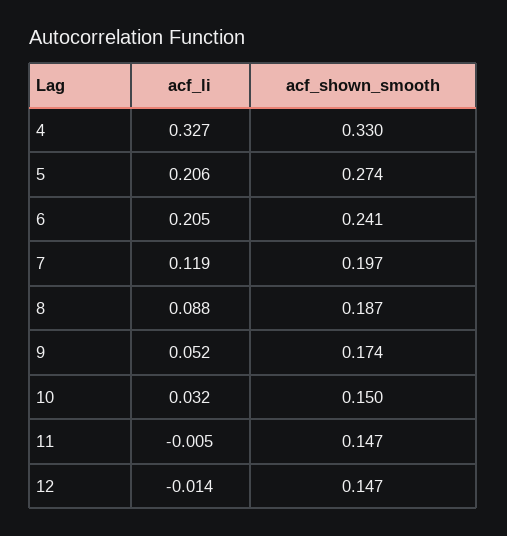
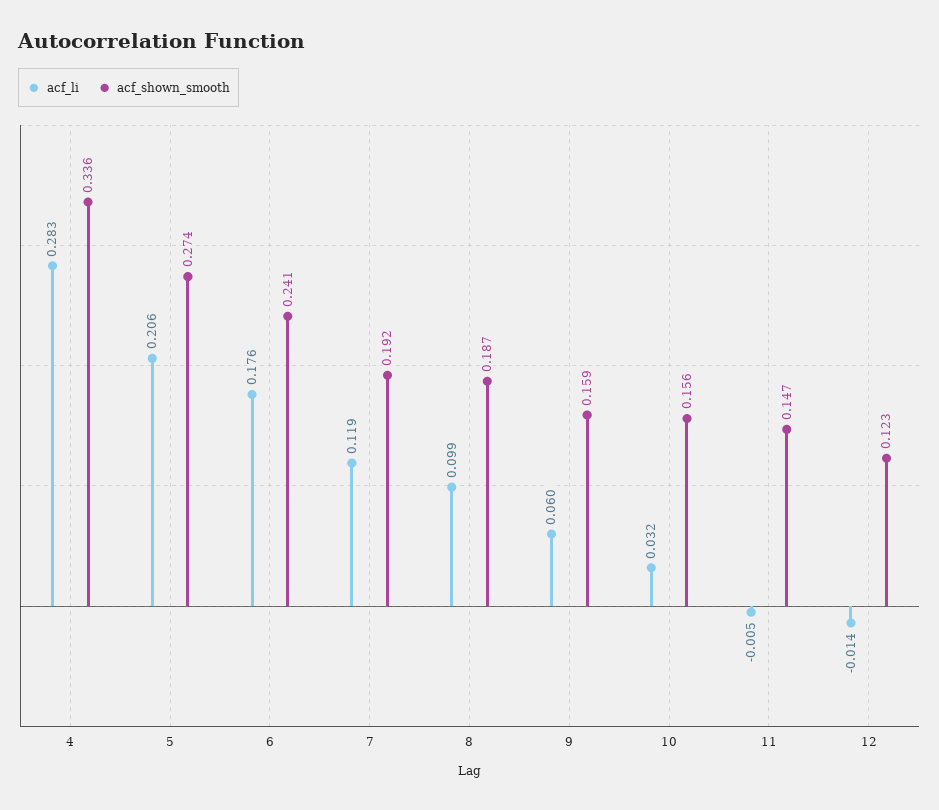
  {
    "acf_li": {
-     "4": 0.327,
+     "4": 0.283,
      "5": 0.206,
-     "6": 0.205,
+     "6": 0.176,
      "7": 0.119,
-     "8": 0.088,
+     "8": 0.099,
-     "9": 0.052,
+     "9": 0.06,
      "10": 0.032,
      "11": -0.005,
      "12": -0.014
    },
    "acf_shown_smooth": {
-     "4": 0.33,
+     "4": 0.336,
      "5": 0.274,
      "6": 0.241,
-     "7": 0.197,
+     "7": 0.192,
      "8": 0.187,
-     "9": 0.174,
+     "9": 0.159,
-     "10": 0.15,
+     "10": 0.156,
      "11": 0.147,
-     "12": 0.147
+     "12": 0.123
    }
  }

